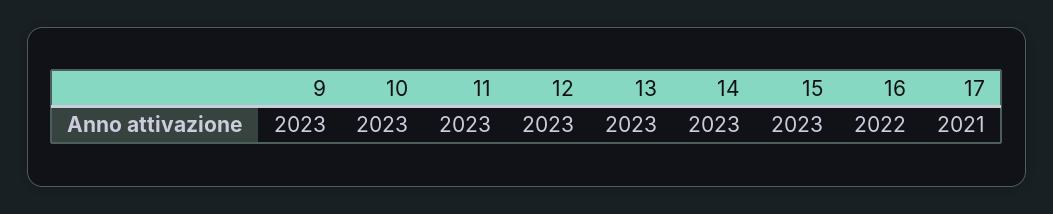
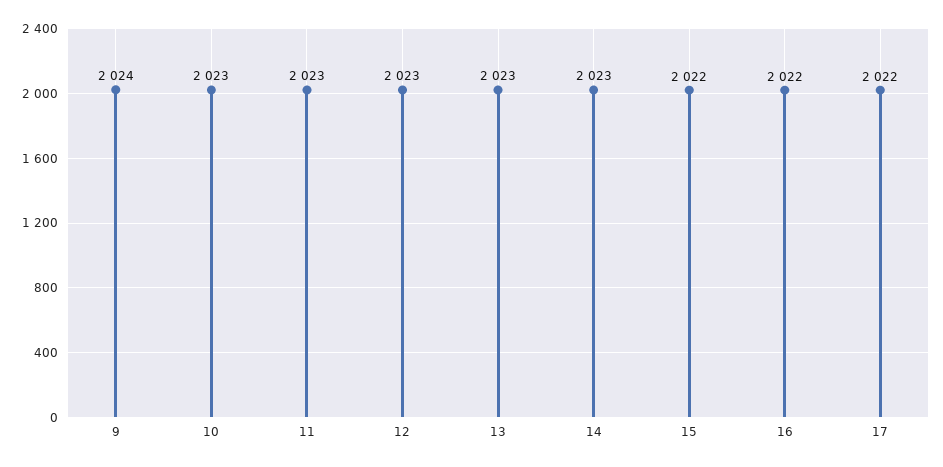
  {
-   "9": 2023,
+   "9": 2024,
    "10": 2023,
    "11": 2023,
    "12": 2023,
    "13": 2023,
    "14": 2023,
-   "15": 2023,
+   "15": 2022,
    "16": 2022,
-   "17": 2021
+   "17": 2022
  }

